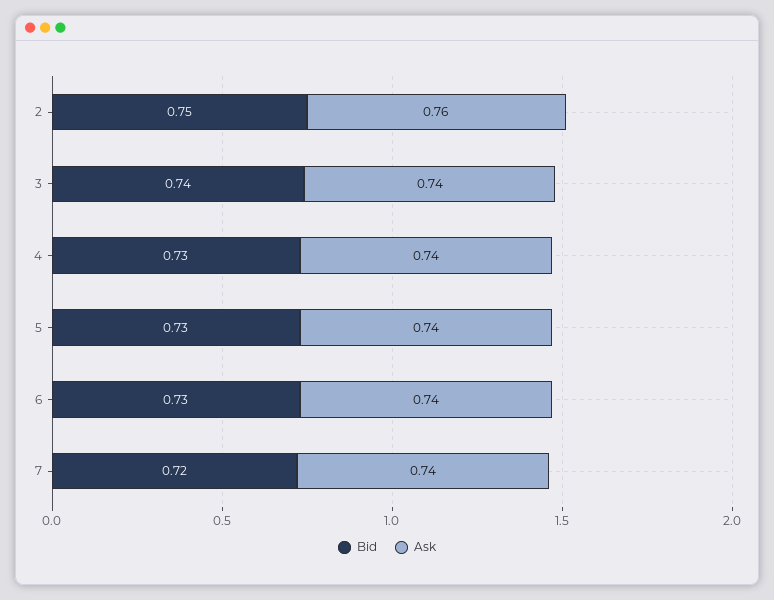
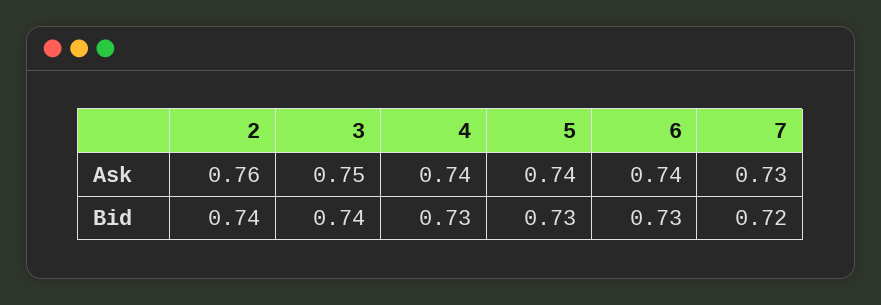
  {
    "Bid": {
-     "2": 0.75,
+     "2": 0.74,
      "3": 0.74,
      "4": 0.73,
      "5": 0.73,
      "6": 0.73,
      "7": 0.72
    },
    "Ask": {
      "2": 0.76,
-     "3": 0.74,
+     "3": 0.75,
      "4": 0.74,
      "5": 0.74,
      "6": 0.74,
-     "7": 0.74
+     "7": 0.73
    }
  }

